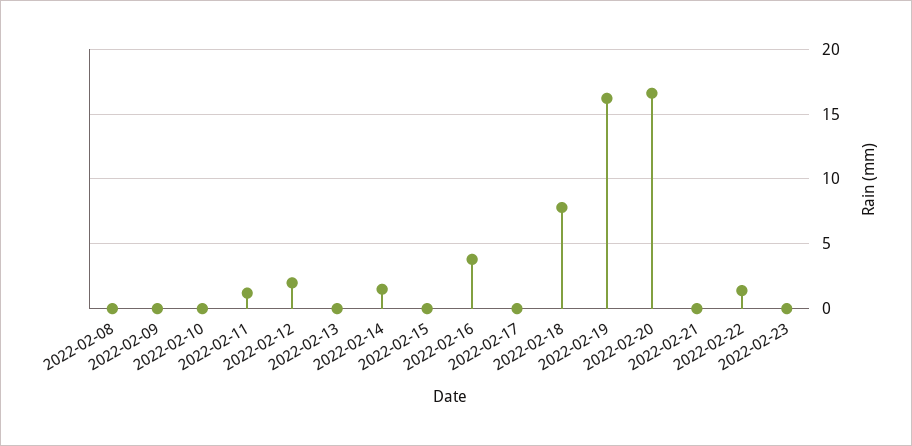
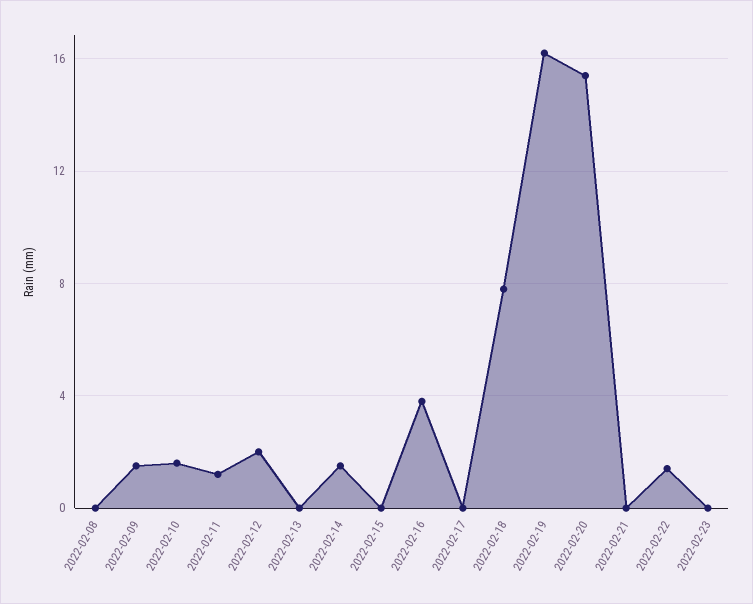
  {
    "2022-02-08": 0,
-   "2022-02-09": 0,
+   "2022-02-09": 1.5,
-   "2022-02-10": 0,
+   "2022-02-10": 1.5,
    "2022-02-11": 1,
    "2022-02-12": 2,
    "2022-02-13": 0,
    "2022-02-14": 1.5,
    "2022-02-15": 0,
    "2022-02-16": 4,
    "2022-02-17": 0,
    "2022-02-18": 8,
    "2022-02-19": 16,
-   "2022-02-20": 16.5,
+   "2022-02-20": 15.5,
    "2022-02-21": 0,
    "2022-02-22": 1.5,
    "2022-02-23": 0
  }

